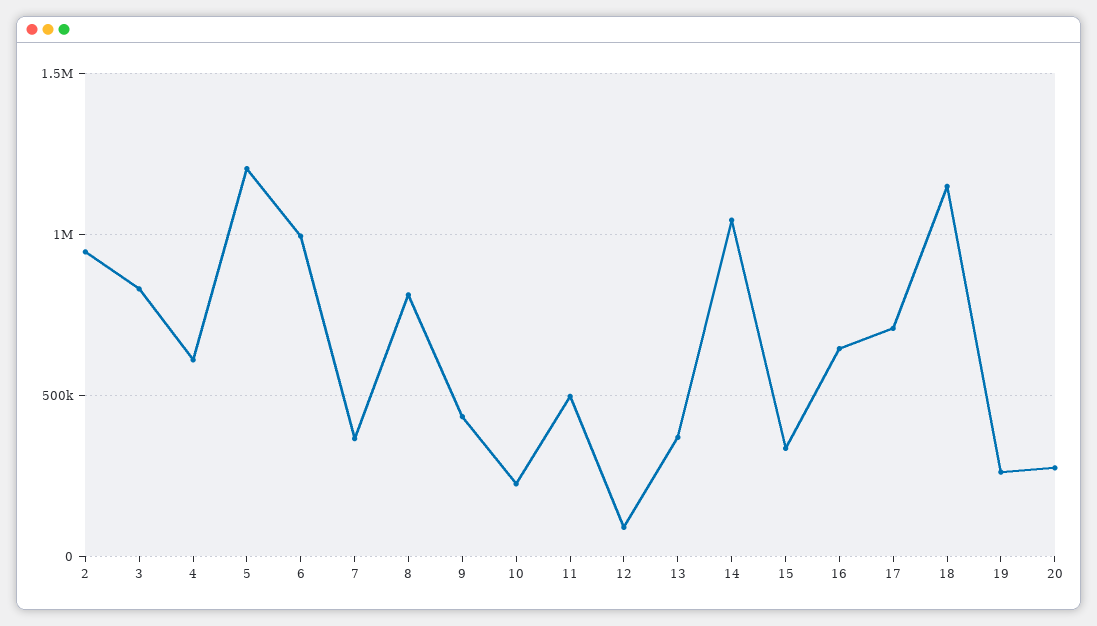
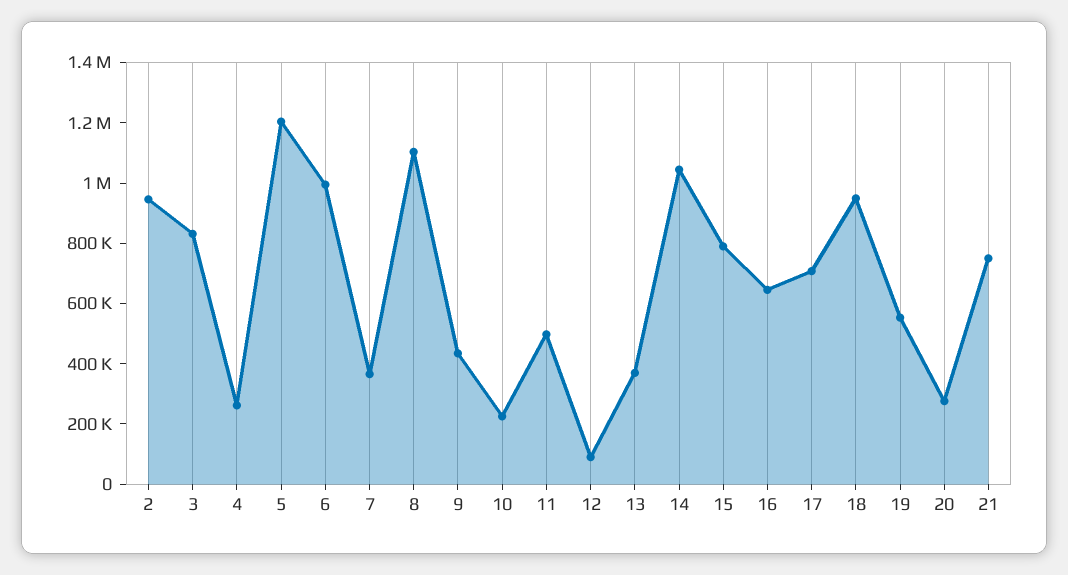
  {
    "2": 950000,
    "3": 850000,
-   "4": 600000,
+   "4": 250000,
    "5": 1200000,
    "6": 1000000,
    "7": 350000,
-   "8": 800000,
+   "8": 1100000,
    "9": 450000,
    "10": 250000,
    "11": 500000,
    "12": 100000,
    "13": 350000,
    "14": 1050000,
-   "15": 350000,
+   "15": 800000,
    "16": 650000,
    "17": 700000,
-   "18": 1150000,
+   "18": 950000,
-   "19": 250000,
+   "19": 550000,
-   "20": 300000
+   "20": 300000,
+   "21": 750000
  }

